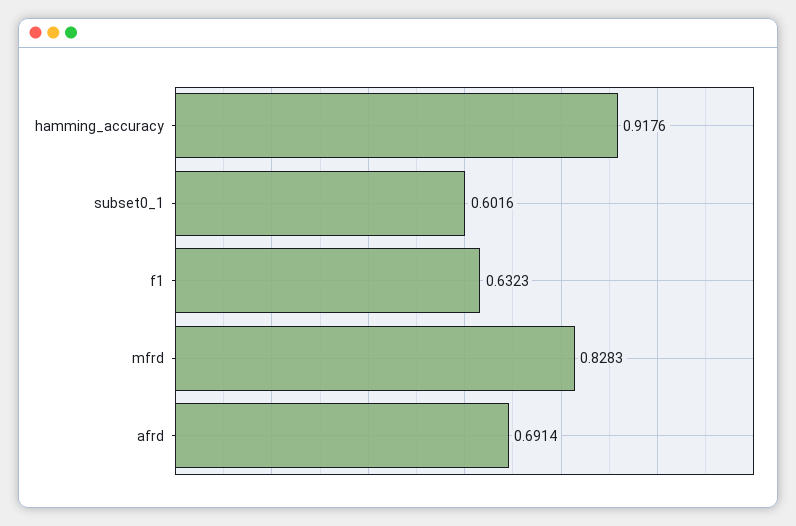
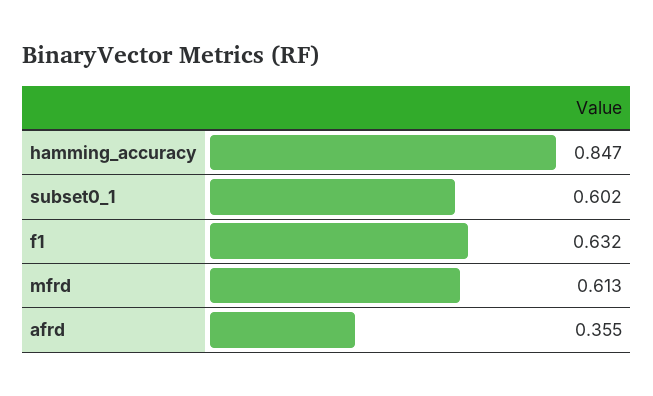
  {
-   "hamming_accuracy": 0.9176,
+   "hamming_accuracy": 0.847,
    "subset0_1": 0.6016,
    "f1": 0.6323,
-   "mfrd": 0.8283,
+   "mfrd": 0.613,
-   "afrd": 0.6914
+   "afrd": 0.355
  }

